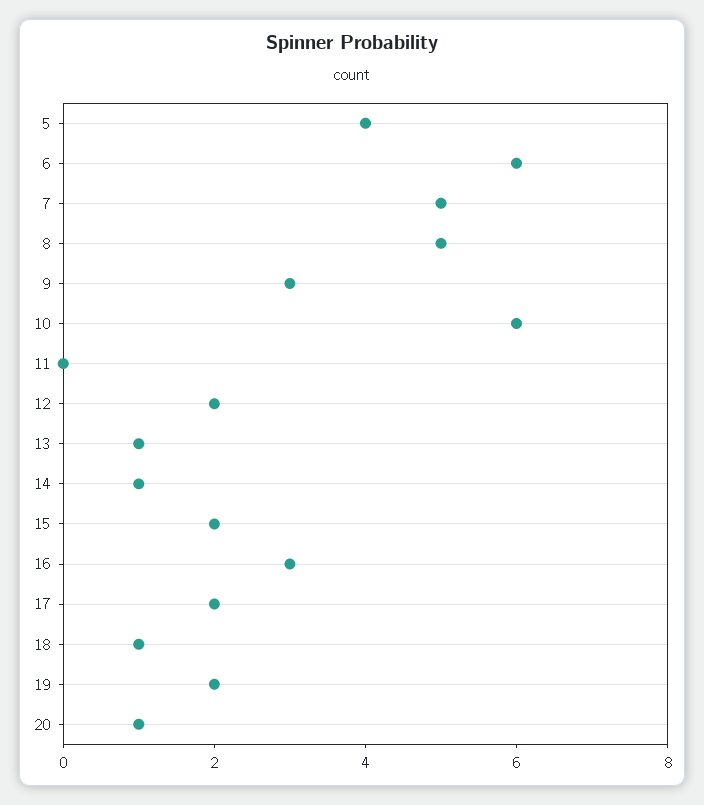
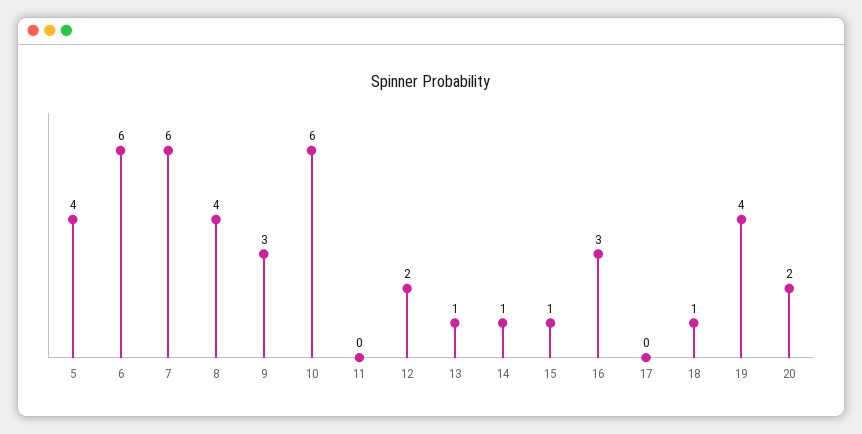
  {
    "5": 4,
    "6": 6,
-   "7": 5,
+   "7": 6,
-   "8": 5,
+   "8": 4,
    "9": 3,
    "10": 6,
    "11": 0,
    "12": 2,
    "13": 1,
    "14": 1,
-   "15": 2,
+   "15": 1,
    "16": 3,
-   "17": 2,
+   "17": 0,
    "18": 1,
-   "19": 2,
+   "19": 4,
-   "20": 1
+   "20": 2
  }

